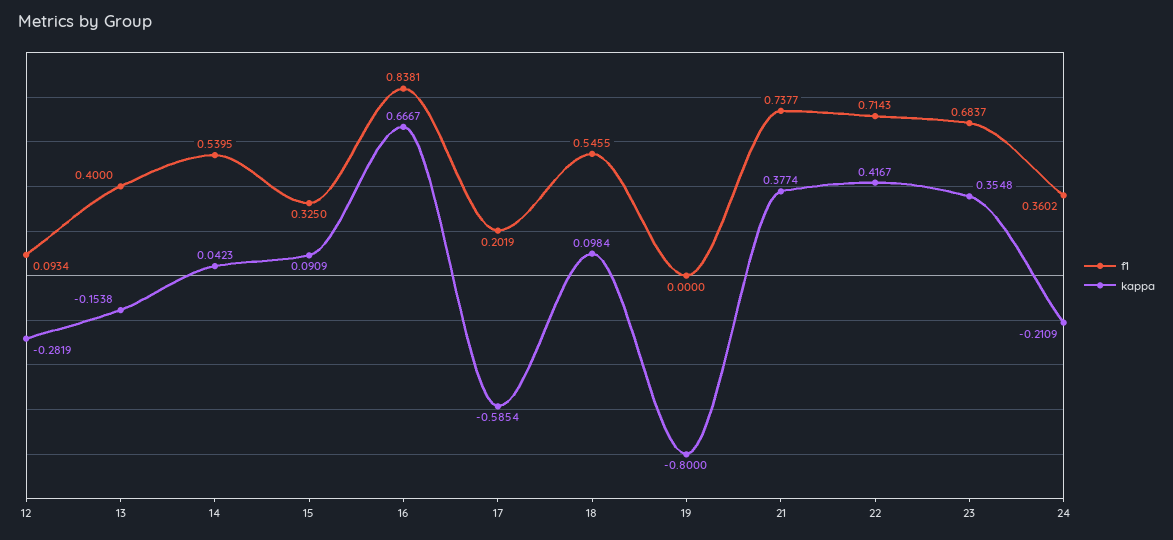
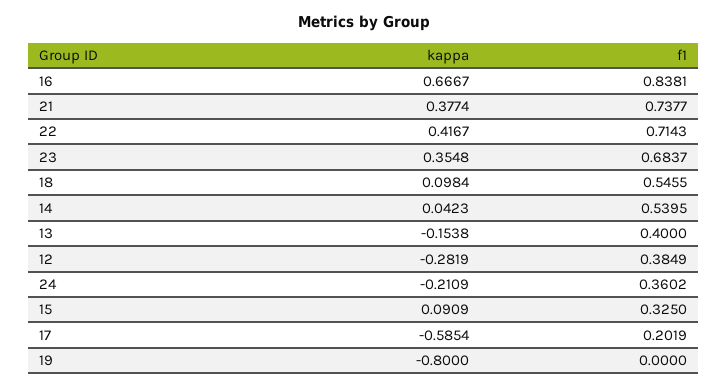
  {
    "f1": {
-     "12": 0.0934,
+     "12": 0.3849,
      "13": 0.4,
      "14": 0.5395,
      "15": 0.325,
      "16": 0.8381,
      "17": 0.2019,
      "18": 0.5455,
      "19": 0,
      "21": 0.7377,
      "22": 0.7143,
      "23": 0.6837,
      "24": 0.3602
    },
    "kappa": {
      "12": -0.2819,
      "13": -0.1538,
      "14": 0.0423,
      "15": 0.0909,
      "16": 0.6667,
      "17": -0.5854,
      "18": 0.0984,
      "19": -0.8,
      "21": 0.3774,
      "22": 0.4167,
      "23": 0.3548,
      "24": -0.2109
    }
  }

